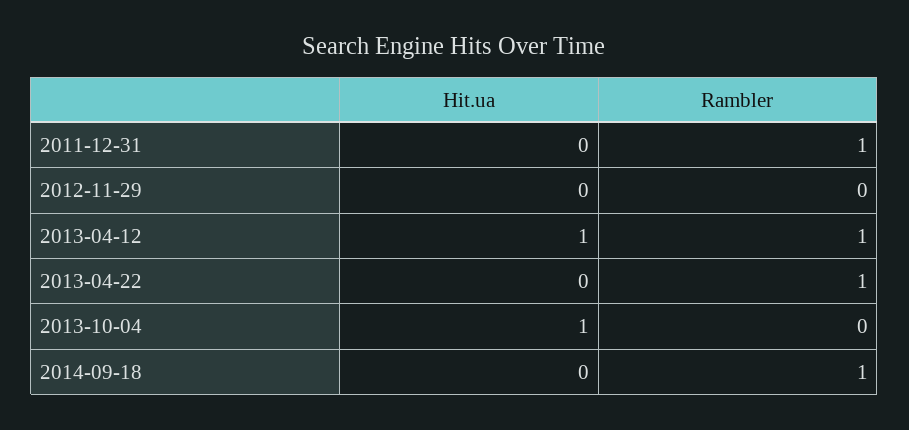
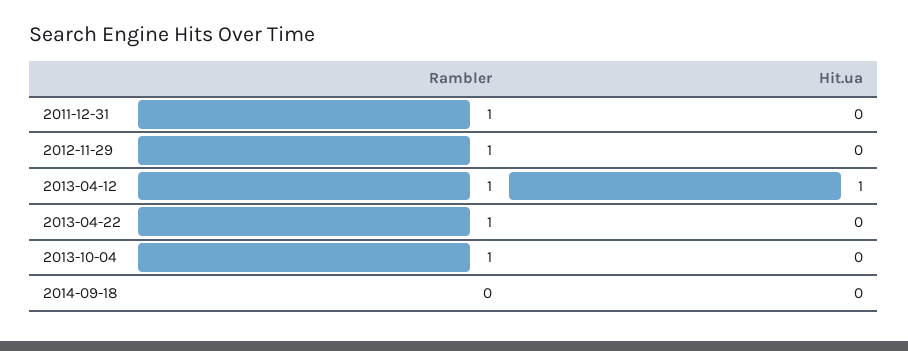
  {
    "Hit.ua": {
      "2011-12-31": 0,
      "2012-11-29": 0,
      "2013-04-12": 1,
      "2013-04-22": 0,
-     "2013-10-04": 1,
+     "2013-10-04": 0,
      "2014-09-18": 0
    },
    "Rambler": {
      "2011-12-31": 1,
-     "2012-11-29": 0,
+     "2012-11-29": 1,
      "2013-04-12": 1,
      "2013-04-22": 1,
-     "2013-10-04": 0,
+     "2013-10-04": 1,
-     "2014-09-18": 1
+     "2014-09-18": 0
    }
  }

